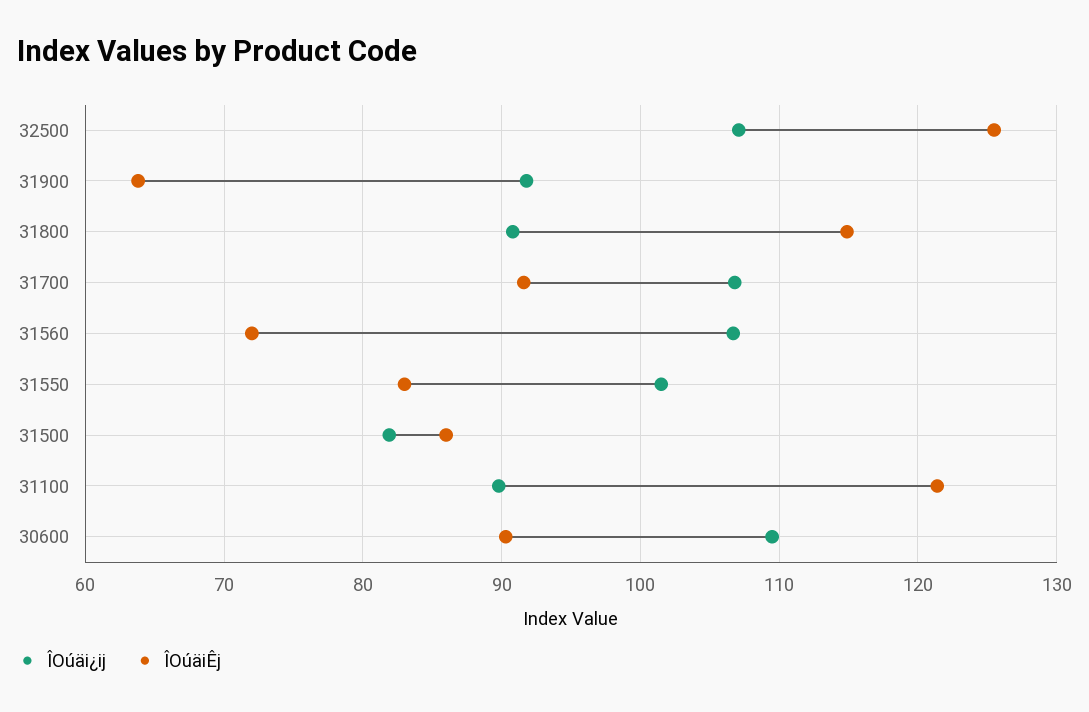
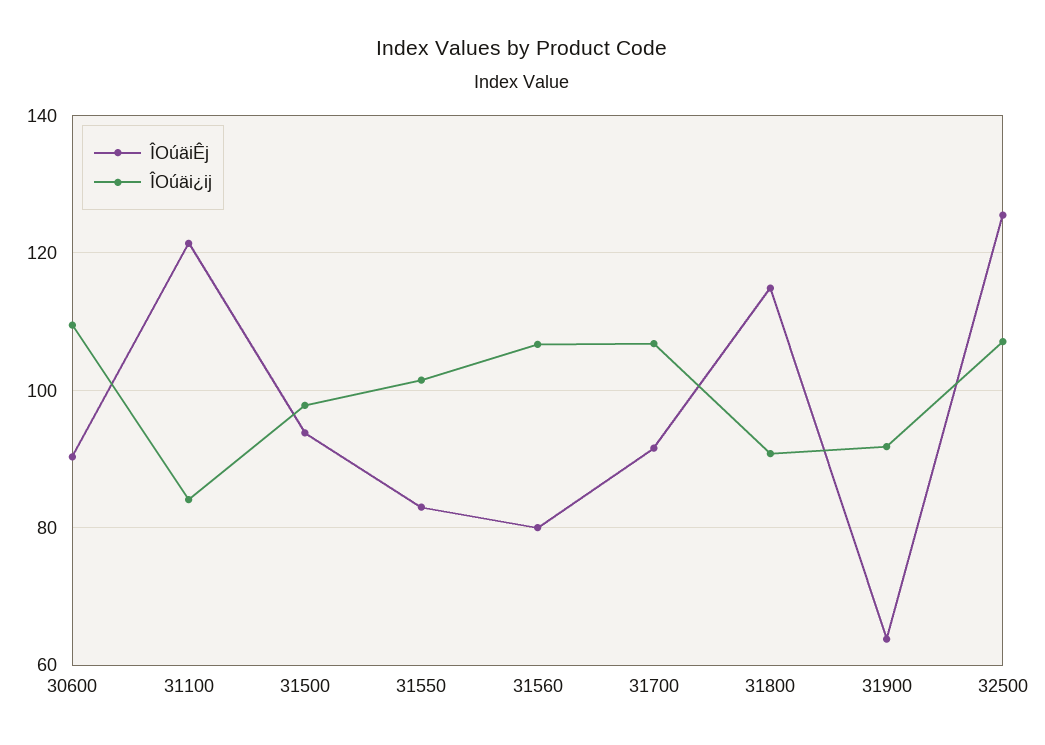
  {
    "ÎOúäi¿ij": {
      "32500": 107,
      "31900": 92,
      "31800": 91,
      "31700": 107,
      "31560": 107,
      "31550": 102,
-     "31500": 82,
+     "31500": 98,
-     "31100": 90,
+     "31100": 84,
      "30600": 110
    },
    "ÎOúäiÊj": {
      "32500": 126,
      "31900": 64,
      "31800": 115,
      "31700": 92,
-     "31560": 72,
+     "31560": 80,
      "31550": 83,
-     "31500": 86,
+     "31500": 94,
      "31100": 121,
      "30600": 90
    }
  }

